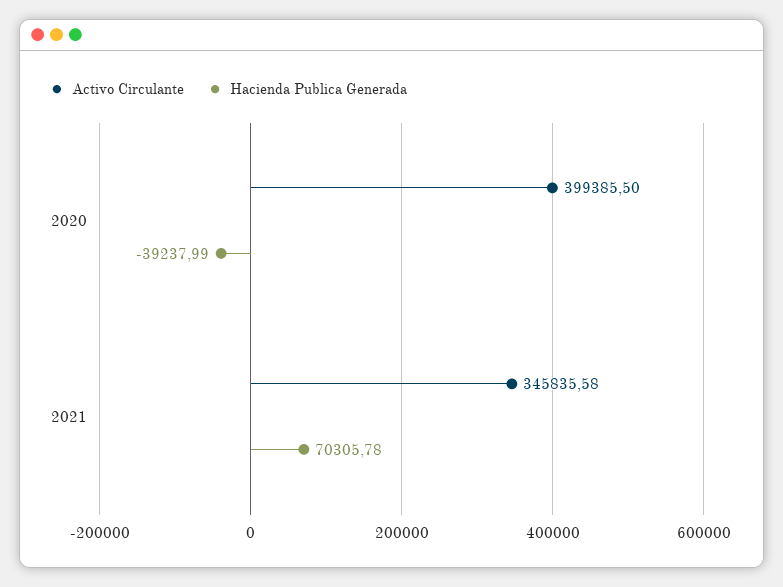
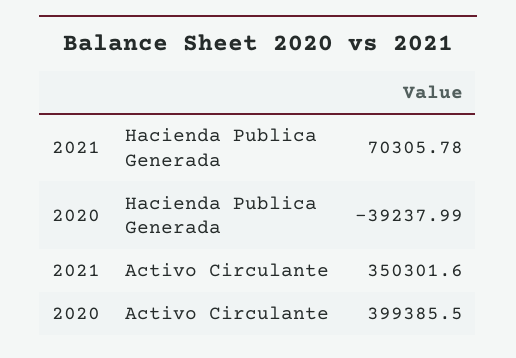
  {
    "Activo Circulante": {
      "2020": 399385.5,
-     "2021": 345835.58
+     "2021": 350301.6
    },
    "Hacienda Publica Generada": {
      "2020": -39237.99,
      "2021": 70305.78
    }
  }

